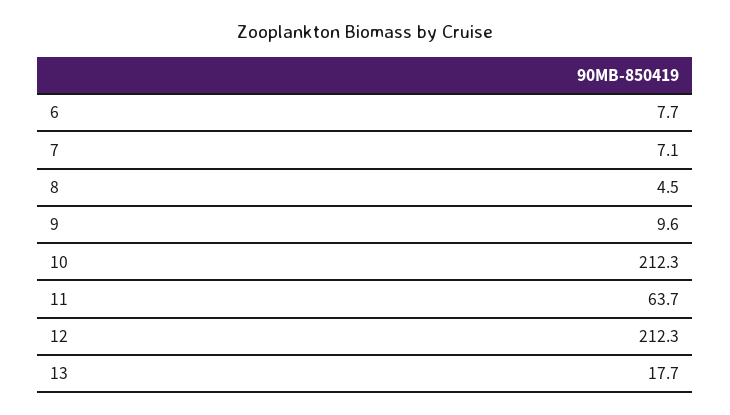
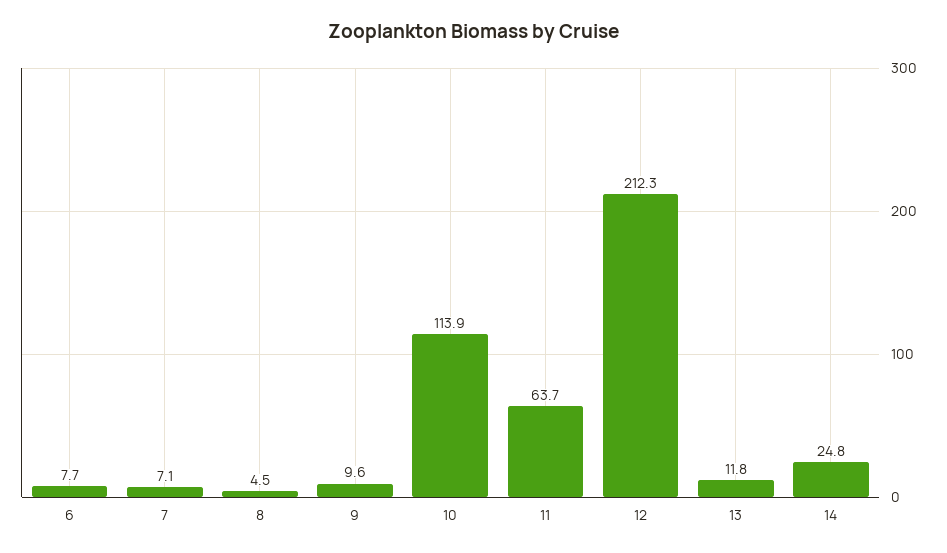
  {
    "6": 7.7,
    "7": 7.1,
    "8": 4.5,
    "9": 9.6,
-   "10": 212.3,
+   "10": 113.9,
    "11": 63.7,
    "12": 212.3,
-   "13": 17.7
+   "13": 11.8,
+   "14": 24.8
  }

